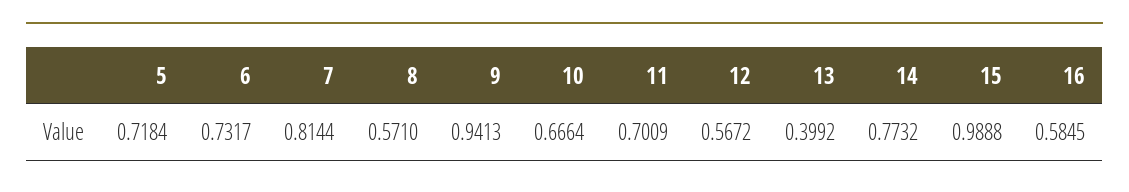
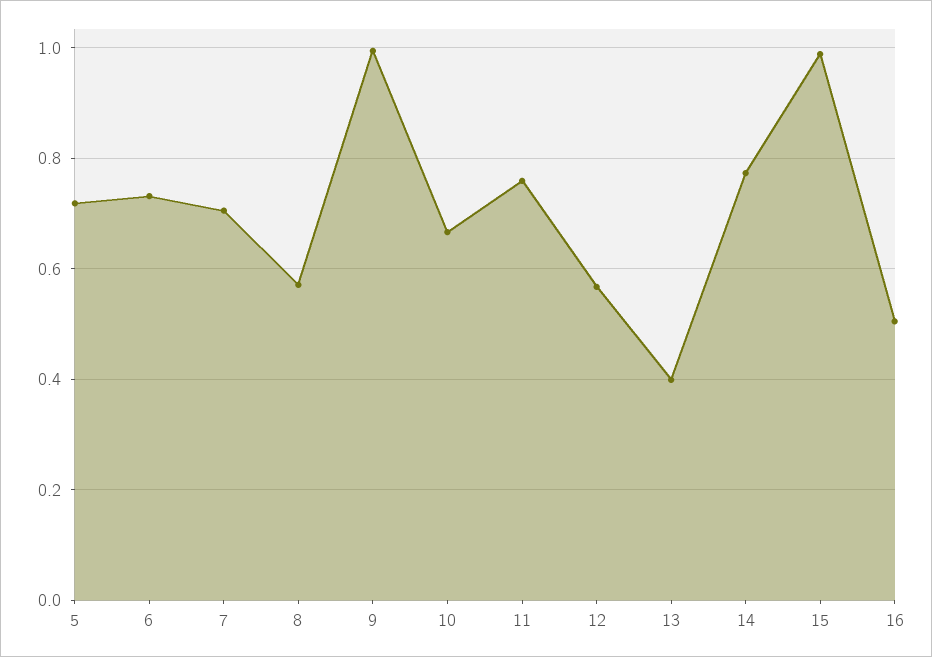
  {
    "5": 0.7184,
    "6": 0.7317,
-   "7": 0.8144,
+   "7": 0.7,
    "8": 0.571,
-   "9": 0.9413,
+   "9": 1,
    "10": 0.6664,
-   "11": 0.7009,
+   "11": 0.76,
    "12": 0.5672,
    "13": 0.3992,
    "14": 0.7732,
    "15": 0.9888,
-   "16": 0.5845
+   "16": 0.5
  }

